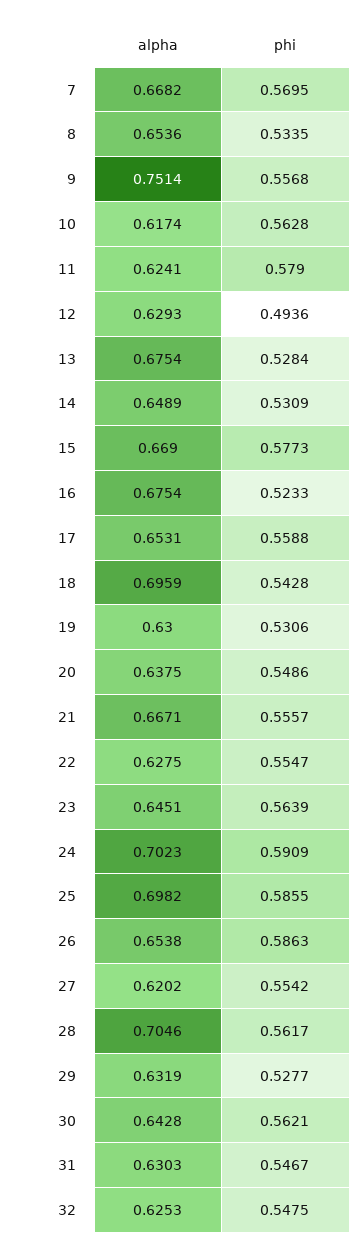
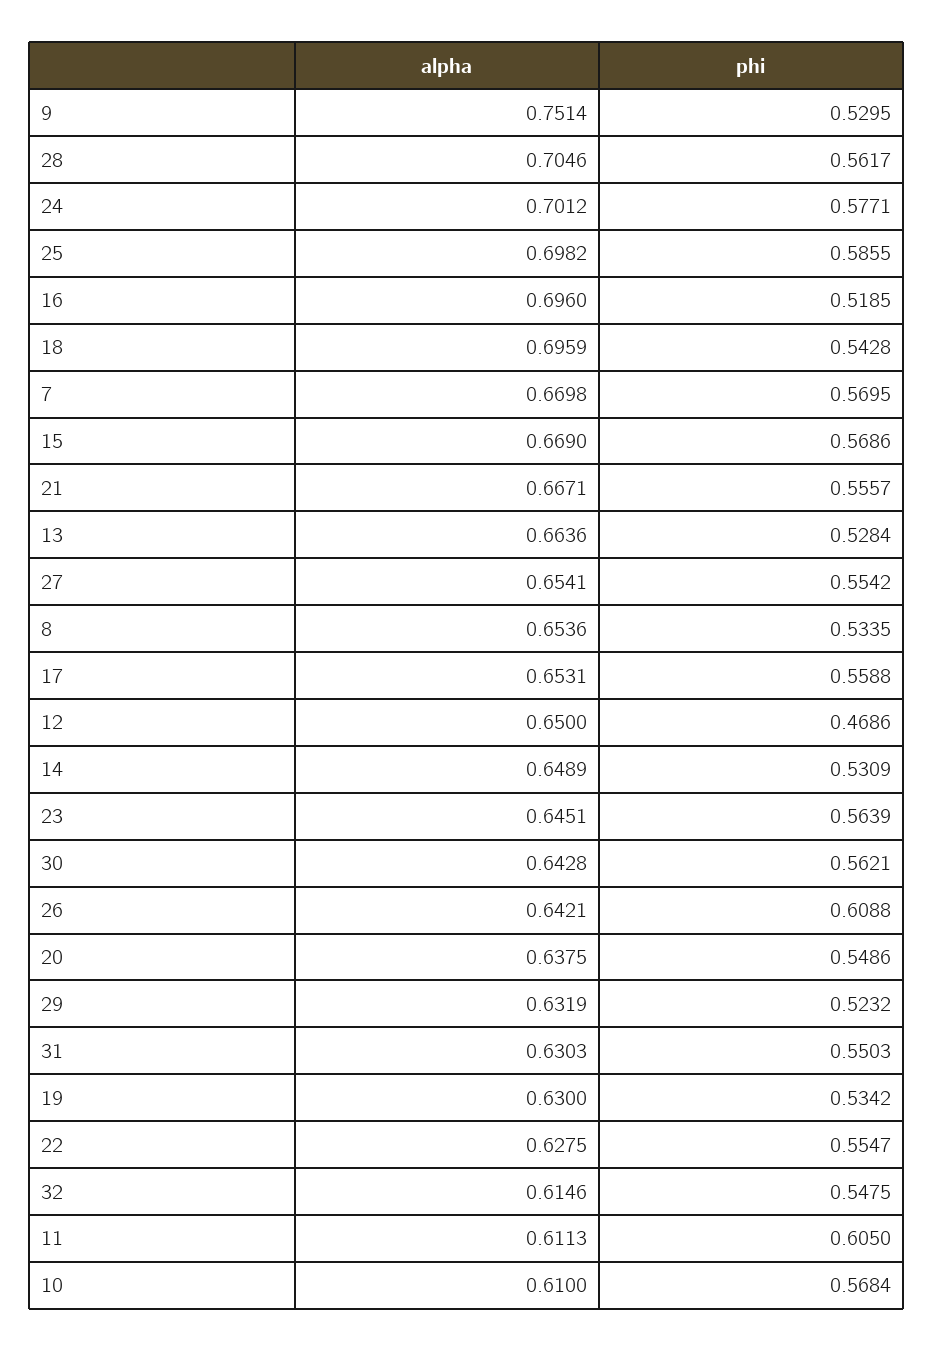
  {
    "alpha": {
-     "7": 0.6682,
+     "7": 0.6698,
      "8": 0.6536,
      "9": 0.7514,
-     "10": 0.6174,
+     "10": 0.61,
-     "11": 0.6241,
+     "11": 0.6113,
-     "12": 0.6293,
+     "12": 0.65,
-     "13": 0.6754,
+     "13": 0.6636,
      "14": 0.6489,
      "15": 0.669,
-     "16": 0.6754,
+     "16": 0.696,
      "17": 0.6531,
      "18": 0.6959,
      "19": 0.63,
      "20": 0.6375,
      "21": 0.6671,
      "22": 0.6275,
      "23": 0.6451,
-     "24": 0.7023,
+     "24": 0.7012,
      "25": 0.6982,
-     "26": 0.6538,
+     "26": 0.6421,
-     "27": 0.6202,
+     "27": 0.6541,
      "28": 0.7046,
      "29": 0.6319,
      "30": 0.6428,
      "31": 0.6303,
-     "32": 0.6253
+     "32": 0.6146
    },
    "phi": {
      "7": 0.5695,
      "8": 0.5335,
-     "9": 0.5568,
+     "9": 0.5295,
-     "10": 0.5628,
+     "10": 0.5684,
-     "11": 0.579,
+     "11": 0.605,
-     "12": 0.4936,
+     "12": 0.4686,
      "13": 0.5284,
      "14": 0.5309,
-     "15": 0.5773,
+     "15": 0.5686,
-     "16": 0.5233,
+     "16": 0.5185,
      "17": 0.5588,
      "18": 0.5428,
-     "19": 0.5306,
+     "19": 0.5342,
      "20": 0.5486,
      "21": 0.5557,
      "22": 0.5547,
      "23": 0.5639,
-     "24": 0.5909,
+     "24": 0.5771,
      "25": 0.5855,
-     "26": 0.5863,
+     "26": 0.6088,
      "27": 0.5542,
      "28": 0.5617,
-     "29": 0.5277,
+     "29": 0.5232,
      "30": 0.5621,
-     "31": 0.5467,
+     "31": 0.5503,
      "32": 0.5475
    }
  }

